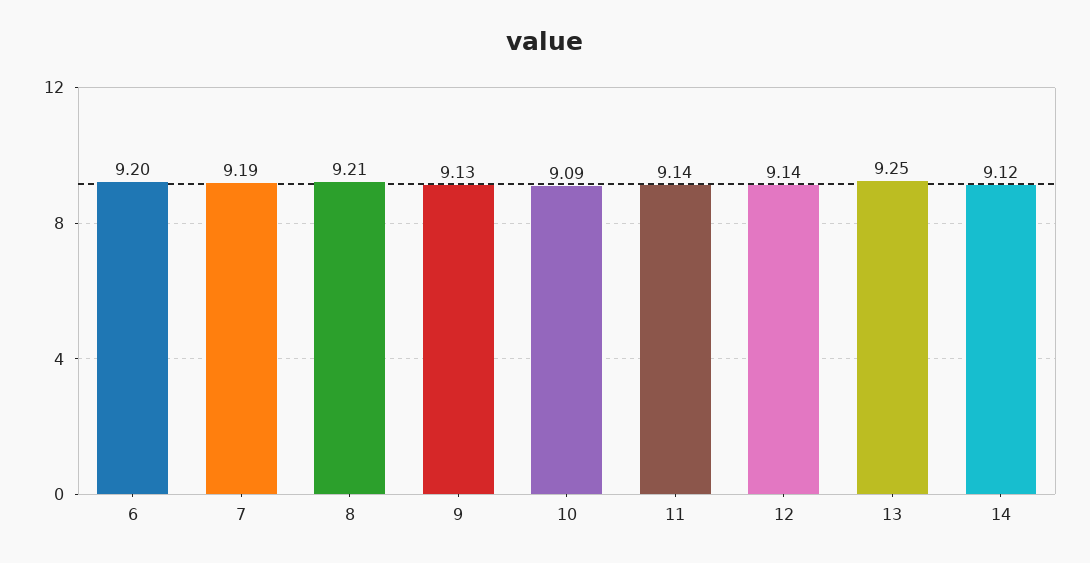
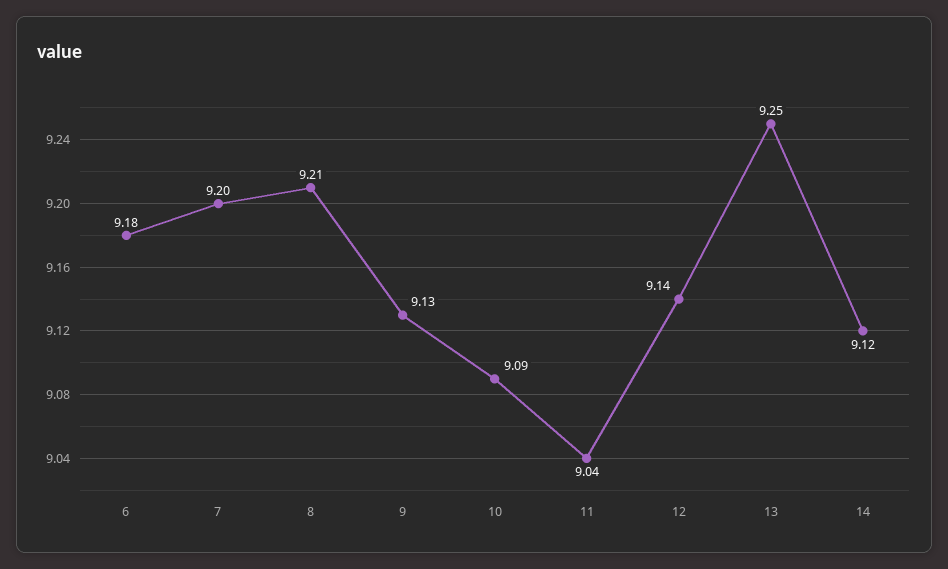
  {
-   "6": 9.2,
+   "6": 9.18,
-   "7": 9.19,
+   "7": 9.2,
    "8": 9.21,
    "9": 9.13,
    "10": 9.09,
-   "11": 9.14,
+   "11": 9.04,
    "12": 9.14,
    "13": 9.25,
    "14": 9.12
  }

